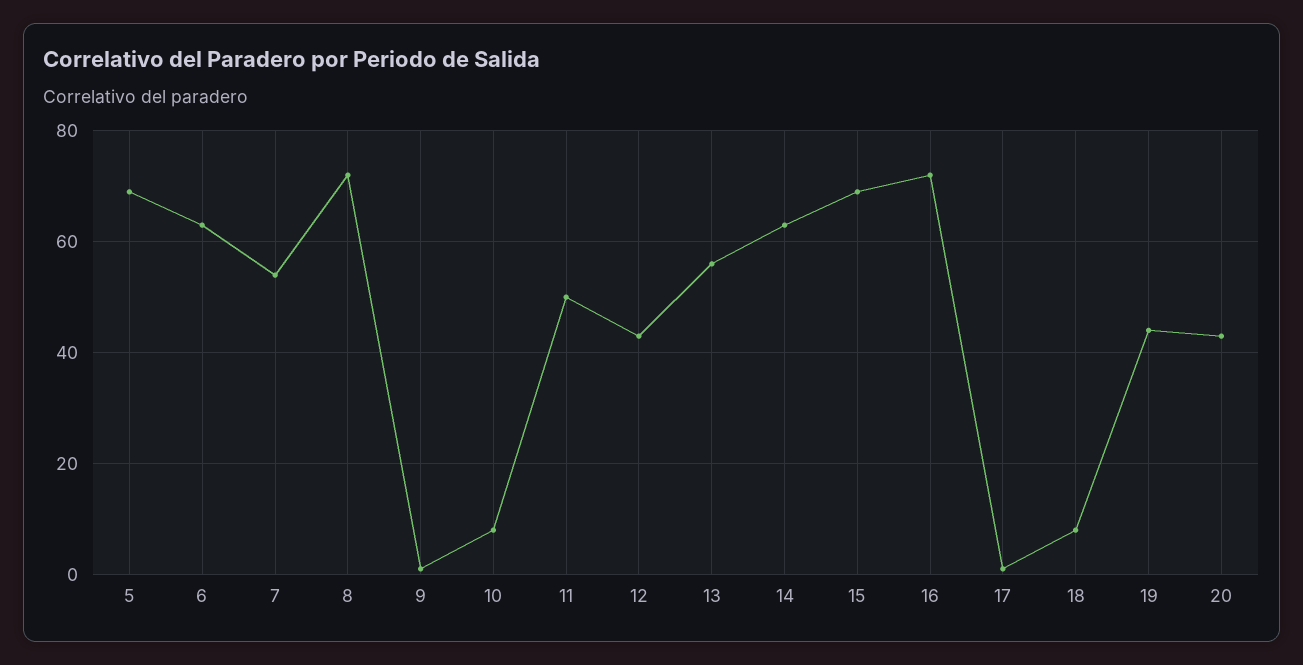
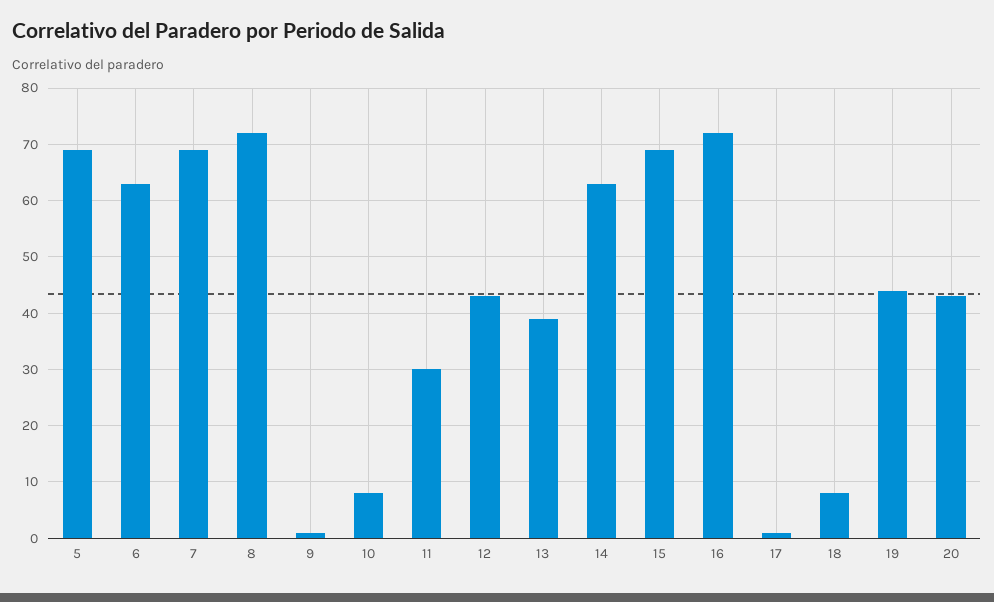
  {
    "5": 70,
    "6": 65,
-   "7": 55,
+   "7": 70,
    "8": 70,
    "9": 0,
    "10": 10,
-   "11": 50,
+   "11": 30,
    "12": 45,
-   "13": 55,
+   "13": 40,
    "14": 65,
    "15": 70,
    "16": 70,
    "17": 0,
    "18": 10,
    "19": 45,
    "20": 45
  }

